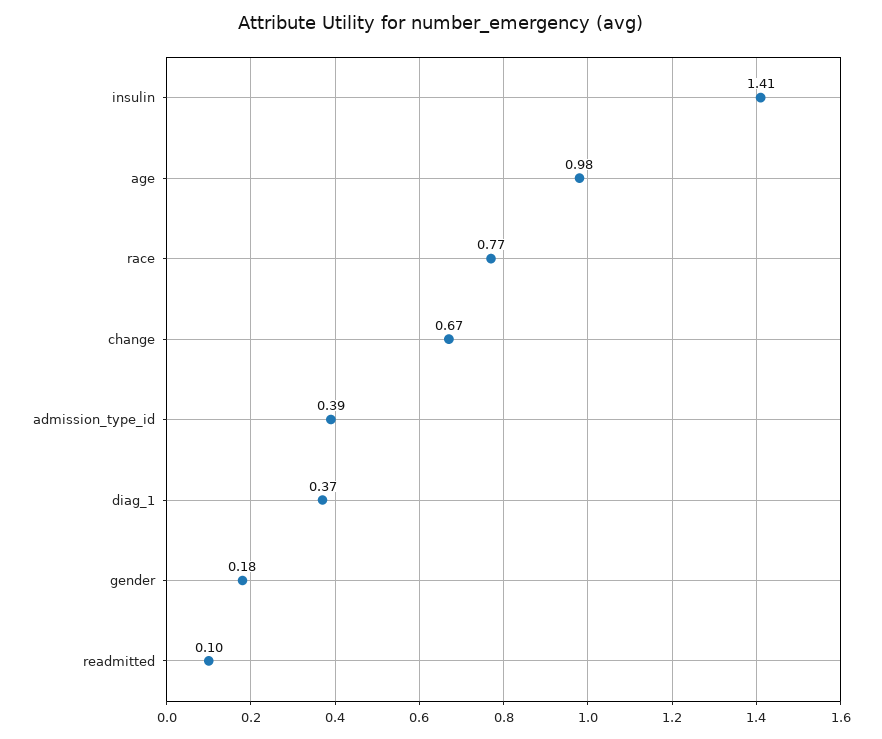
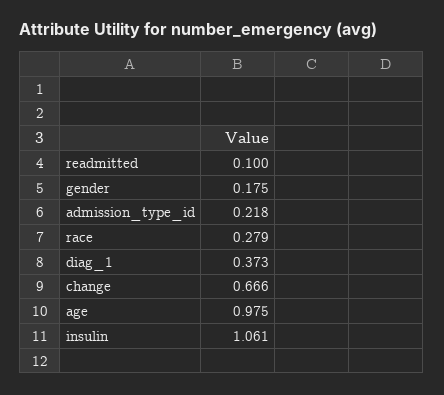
  {
-   "insulin": 1.41,
+   "insulin": 1.061,
    "age": 0.975,
-   "race": 0.77,
+   "race": 0.279,
    "change": 0.666,
-   "admission_type_id": 0.39,
+   "admission_type_id": 0.218,
    "diag_1": 0.373,
    "gender": 0.175,
    "readmitted": 0.1
  }

